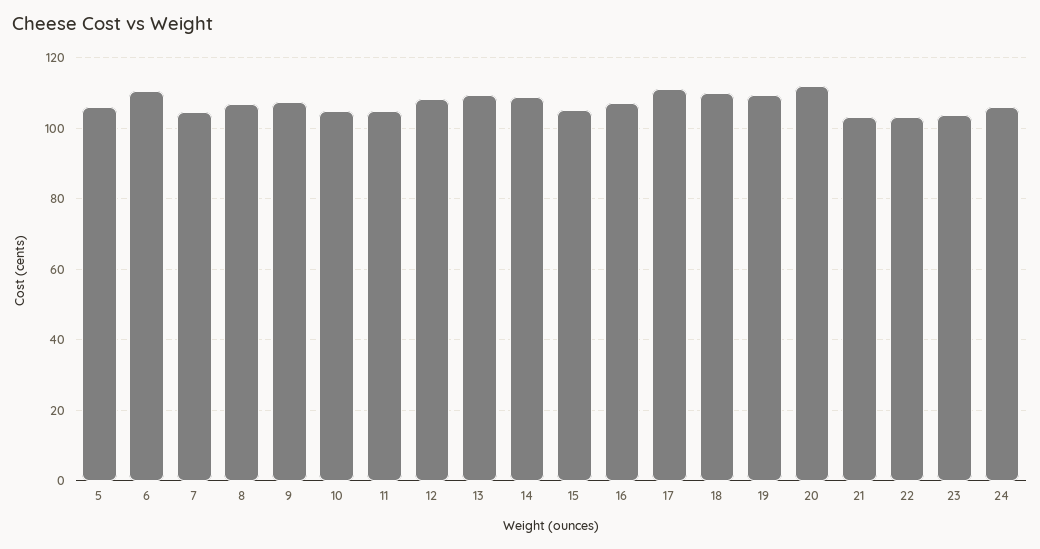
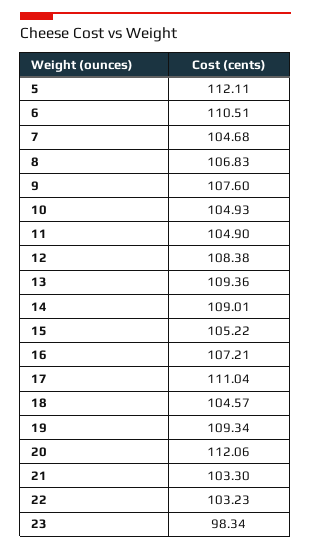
  {
-   "5": 106,
+   "5": 112.11,
    "6": 110.51,
    "7": 104.68,
    "8": 106.83,
    "9": 107.6,
    "10": 104.93,
    "11": 104.9,
    "12": 108.38,
    "13": 109.36,
    "14": 109.01,
    "15": 105.22,
    "16": 107.21,
    "17": 111.04,
-   "18": 110,
+   "18": 104.57,
    "19": 109.34,
    "20": 112.06,
    "21": 103.3,
    "22": 103.23,
-   "23": 104,
+   "23": 98.34
-   "24": 106
  }

